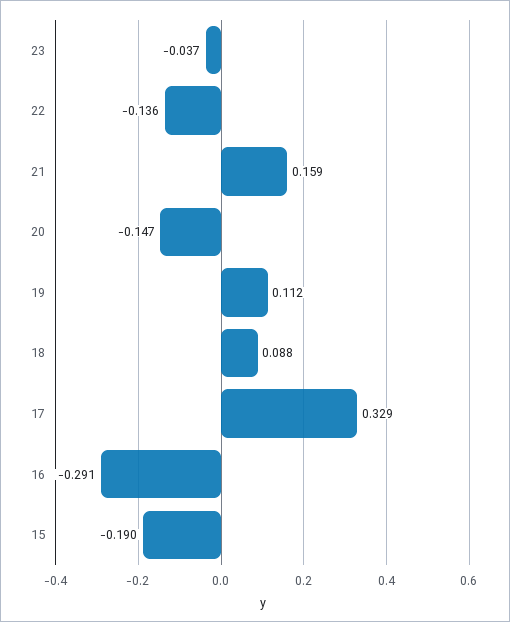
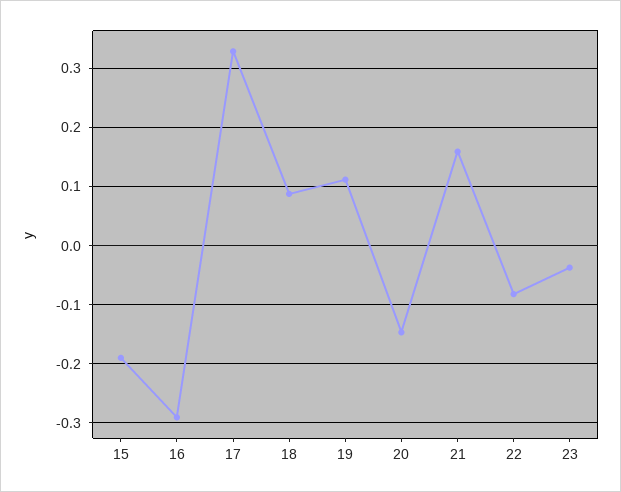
  {
    "23": -0.037,
-   "22": -0.136,
+   "22": -0.08,
    "21": 0.159,
    "20": -0.147,
    "19": 0.112,
    "18": 0.088,
    "17": 0.329,
    "16": -0.291,
    "15": -0.19
  }

